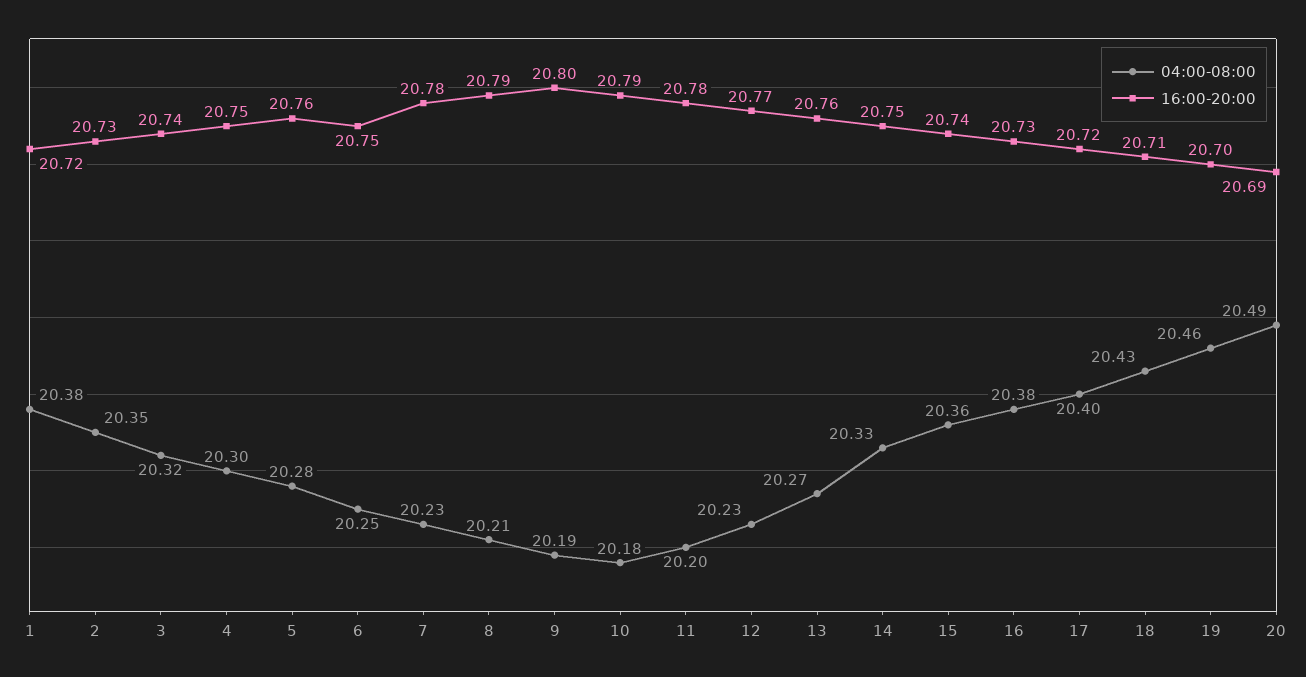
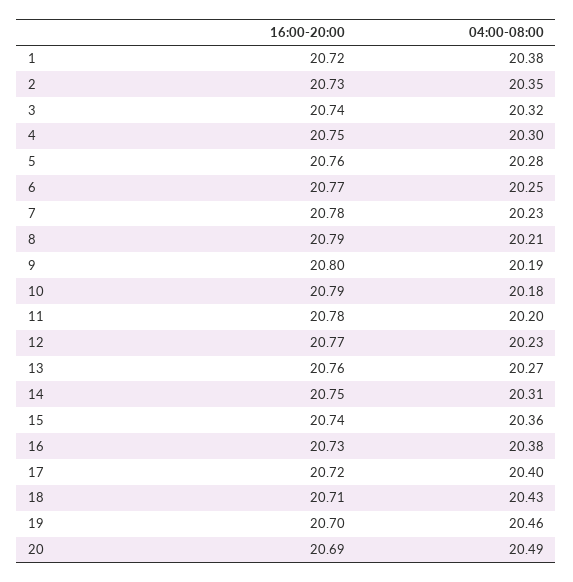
  {
    "04:00-08:00": {
      "1": 20.38,
      "2": 20.35,
      "3": 20.32,
      "4": 20.3,
      "5": 20.28,
      "6": 20.25,
      "7": 20.23,
      "8": 20.21,
      "9": 20.19,
      "10": 20.18,
      "11": 20.2,
      "12": 20.23,
      "13": 20.27,
-     "14": 20.33,
+     "14": 20.31,
      "15": 20.36,
      "16": 20.38,
      "17": 20.4,
      "18": 20.43,
      "19": 20.46,
      "20": 20.49
    },
    "16:00-20:00": {
      "1": 20.72,
      "2": 20.73,
      "3": 20.74,
      "4": 20.75,
      "5": 20.76,
-     "6": 20.75,
+     "6": 20.77,
      "7": 20.78,
      "8": 20.79,
      "9": 20.8,
      "10": 20.79,
      "11": 20.78,
      "12": 20.77,
      "13": 20.76,
      "14": 20.75,
      "15": 20.74,
      "16": 20.73,
      "17": 20.72,
      "18": 20.71,
      "19": 20.7,
      "20": 20.69
    }
  }

